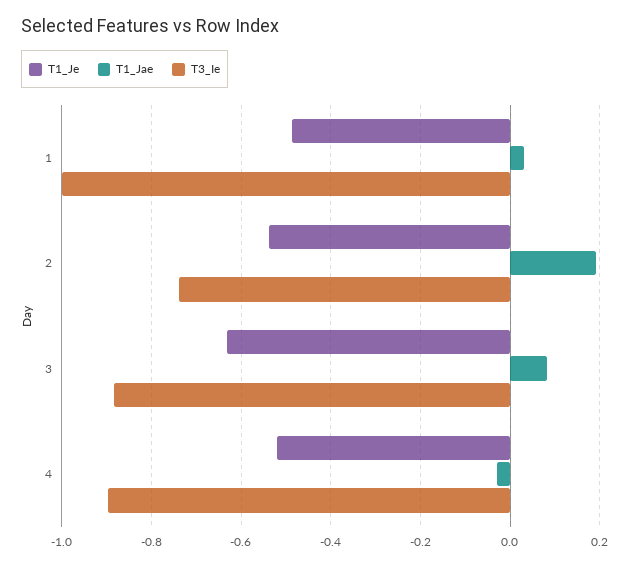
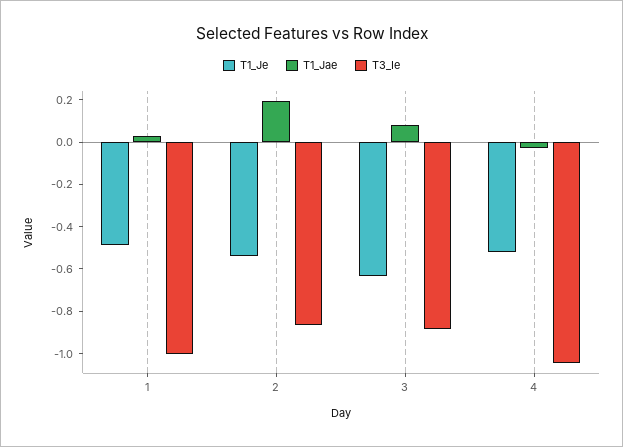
  {
    "T1_Je": {
      "1": -0.48,
      "2": -0.54,
      "3": -0.64,
      "4": -0.52
    },
    "T1_Jae": {
      "1": 0.04,
      "2": 0.2,
      "3": 0.08,
      "4": -0.02
    },
    "T3_Ie": {
      "1": -1,
-     "2": -0.74,
+     "2": -0.85,
      "3": -0.88,
-     "4": -0.9
+     "4": -1.05
    }
  }

